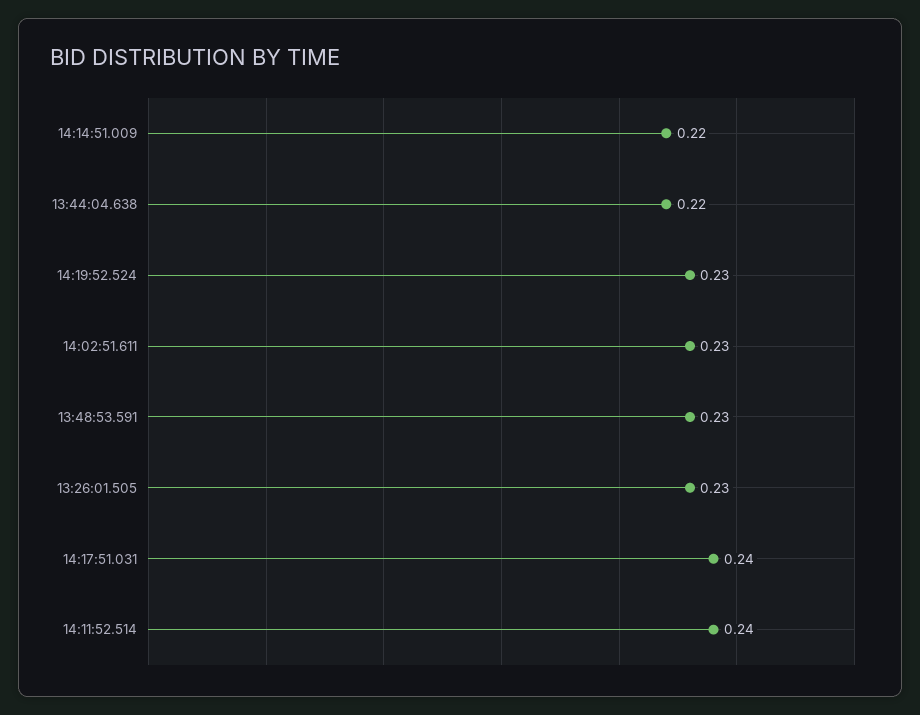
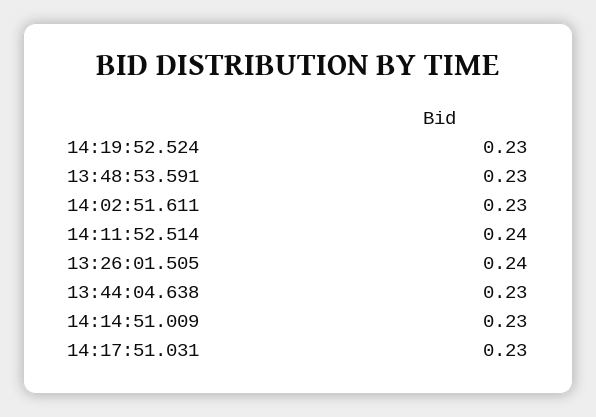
  {
-   "14:14:51.009": 0.22,
+   "14:14:51.009": 0.23,
-   "13:44:04.638": 0.22,
+   "13:44:04.638": 0.23,
    "14:19:52.524": 0.23,
    "14:02:51.611": 0.23,
    "13:48:53.591": 0.23,
-   "13:26:01.505": 0.23,
+   "13:26:01.505": 0.24,
-   "14:17:51.031": 0.24,
+   "14:17:51.031": 0.23,
    "14:11:52.514": 0.24
  }

